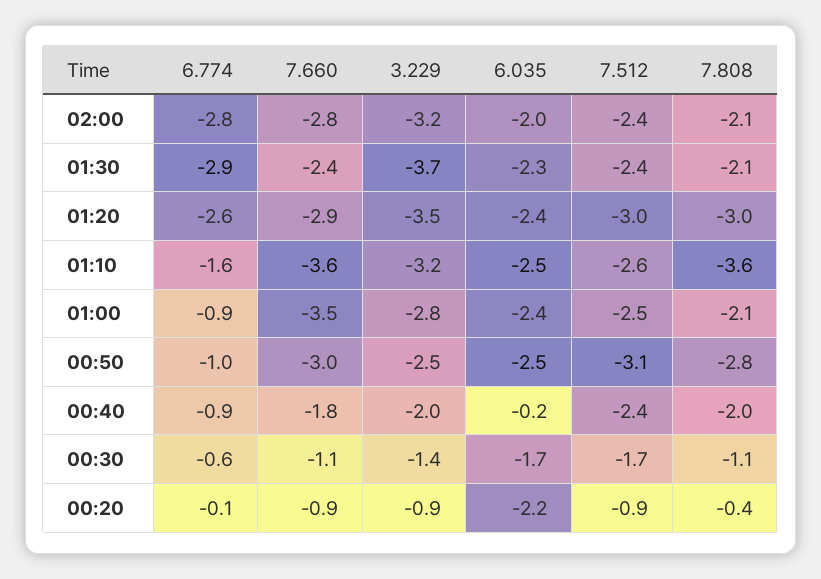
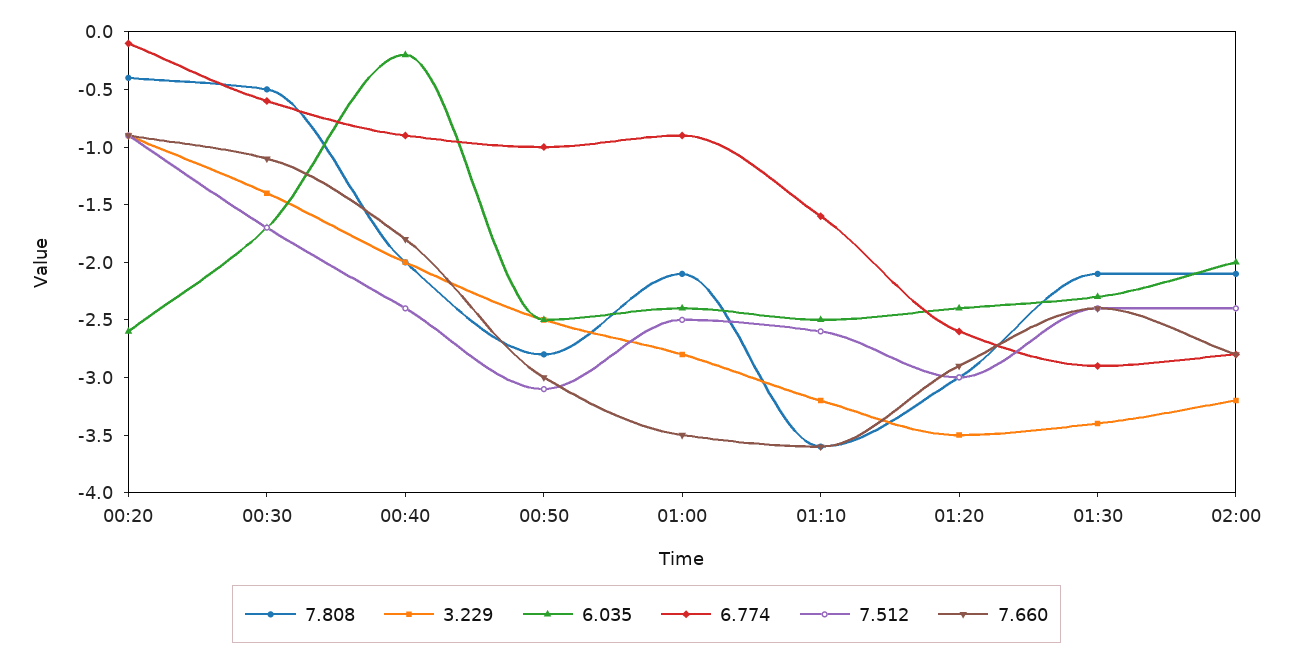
  {
    "6.774": {
      "02:00": -2.8,
      "01:30": -2.9,
      "01:20": -2.6,
      "01:10": -1.6,
      "01:00": -0.9,
      "00:50": -1,
      "00:40": -0.9,
      "00:30": -0.6,
      "00:20": -0.1
    },
    "7.660": {
      "02:00": -2.8,
      "01:30": -2.4,
      "01:20": -2.9,
      "01:10": -3.6,
      "01:00": -3.5,
      "00:50": -3,
      "00:40": -1.8,
      "00:30": -1.1,
      "00:20": -0.9
    },
    "3.229": {
      "02:00": -3.2,
-     "01:30": -3.7,
+     "01:30": -3.4,
      "01:20": -3.5,
      "01:10": -3.2,
      "01:00": -2.8,
      "00:50": -2.5,
      "00:40": -2,
      "00:30": -1.4,
      "00:20": -0.9
    },
    "6.035": {
      "02:00": -2,
      "01:30": -2.3,
      "01:20": -2.4,
      "01:10": -2.5,
      "01:00": -2.4,
      "00:50": -2.5,
      "00:40": -0.2,
      "00:30": -1.7,
-     "00:20": -2.2
+     "00:20": -2.6
    },
    "7.512": {
      "02:00": -2.4,
      "01:30": -2.4,
      "01:20": -3,
      "01:10": -2.6,
      "01:00": -2.5,
      "00:50": -3.1,
      "00:40": -2.4,
      "00:30": -1.7,
      "00:20": -0.9
    },
    "7.808": {
      "02:00": -2.1,
      "01:30": -2.1,
      "01:20": -3,
      "01:10": -3.6,
      "01:00": -2.1,
      "00:50": -2.8,
      "00:40": -2,
-     "00:30": -1.1,
+     "00:30": -0.5,
      "00:20": -0.4
    }
  }

